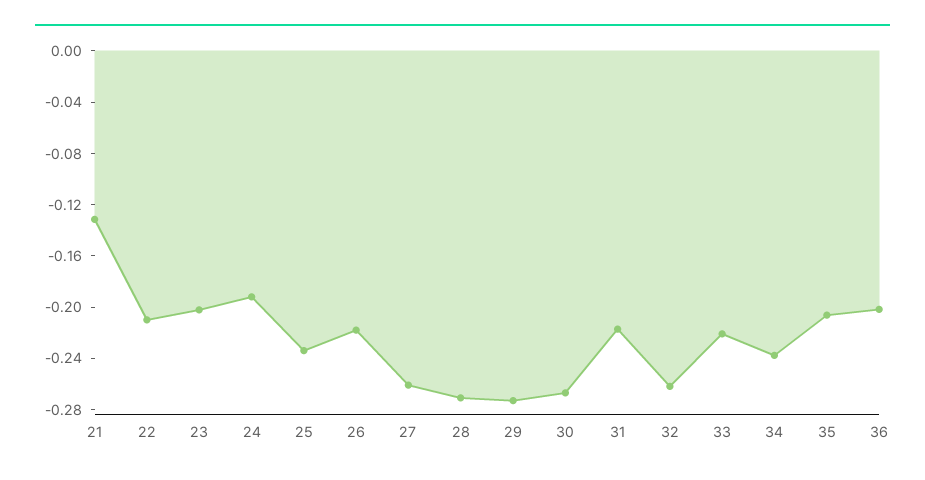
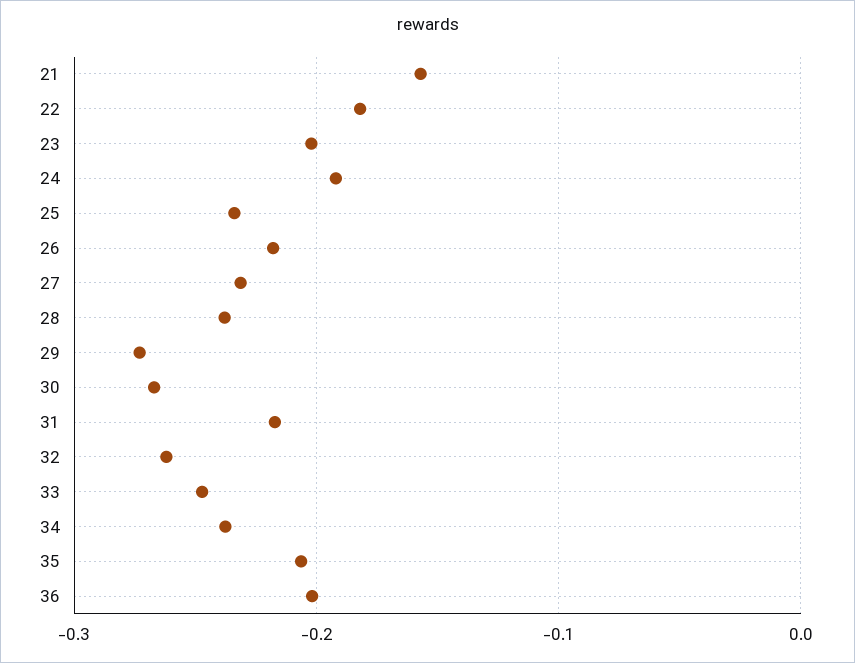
  {
-   "21": -0.13,
+   "21": -0.16,
-   "22": -0.21,
+   "22": -0.18,
    "23": -0.2,
    "24": -0.19,
    "25": -0.23,
    "26": -0.22,
-   "27": -0.26,
+   "27": -0.23,
-   "28": -0.27,
+   "28": -0.24,
    "29": -0.27,
    "30": -0.27,
    "31": -0.22,
    "32": -0.26,
-   "33": -0.22,
+   "33": -0.25,
    "34": -0.24,
    "35": -0.21,
    "36": -0.2
  }

